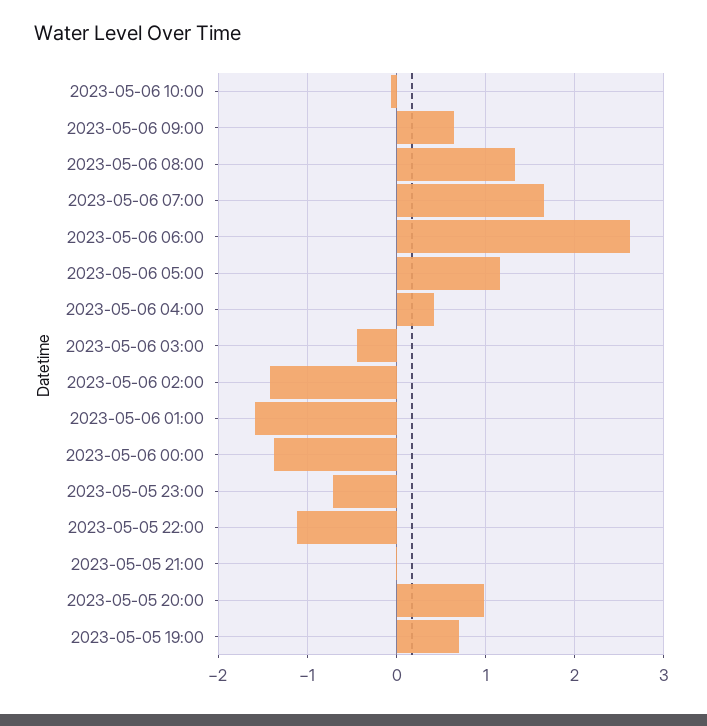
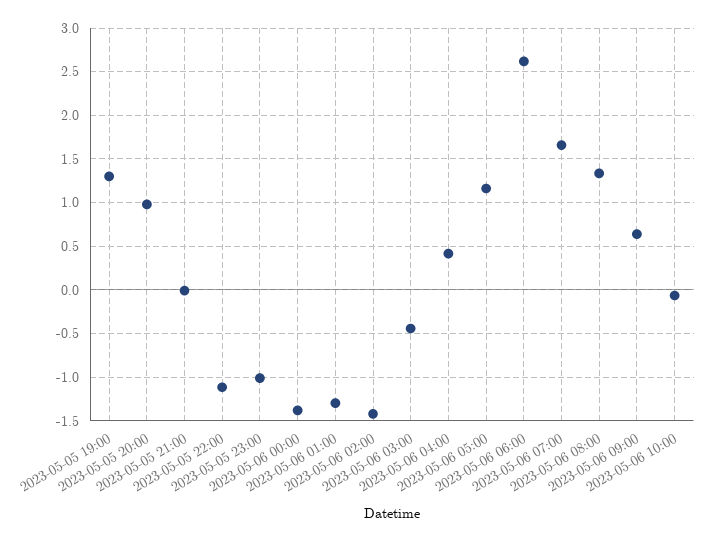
  {
    "2023-05-06 10:00": -0.1,
    "2023-05-06 09:00": 0.6,
    "2023-05-06 08:00": 1.3,
    "2023-05-06 07:00": 1.7,
    "2023-05-06 06:00": 2.6,
    "2023-05-06 05:00": 1.2,
    "2023-05-06 04:00": 0.4,
    "2023-05-06 03:00": -0.4,
    "2023-05-06 02:00": -1.4,
-   "2023-05-06 01:00": -1.6,
+   "2023-05-06 01:00": -1.3,
    "2023-05-06 00:00": -1.4,
-   "2023-05-05 23:00": -0.7,
+   "2023-05-05 23:00": -1,
    "2023-05-05 22:00": -1.1,
    "2023-05-05 21:00": 0,
    "2023-05-05 20:00": 1,
-   "2023-05-05 19:00": 0.7
+   "2023-05-05 19:00": 1.3
  }

